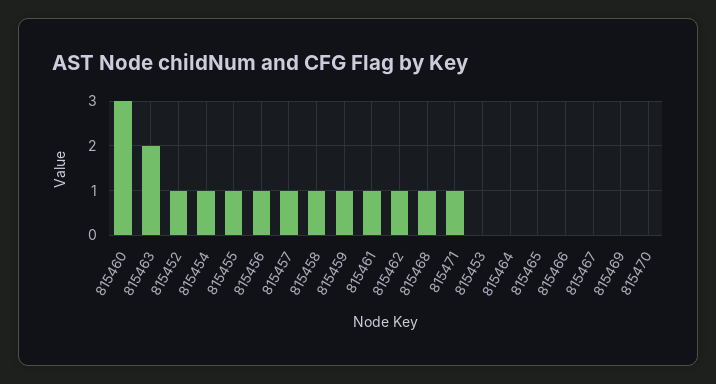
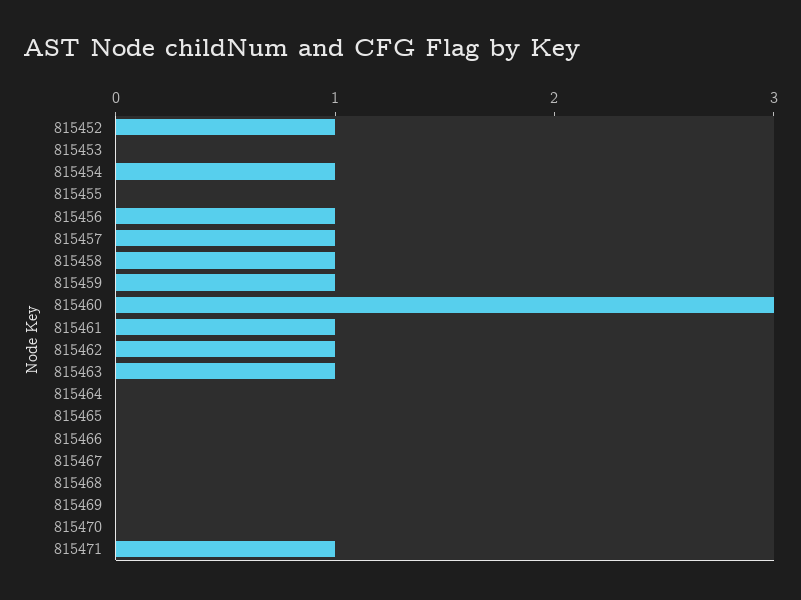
  {
    "815460": 3,
-   "815463": 2,
+   "815463": 1,
    "815452": 1,
    "815454": 1,
-   "815455": 1,
+   "815455": 0,
    "815456": 1,
    "815457": 1,
    "815458": 1,
    "815459": 1,
    "815461": 1,
    "815462": 1,
-   "815468": 1,
+   "815468": 0,
    "815471": 1,
    "815453": 0,
    "815464": 0,
    "815465": 0,
    "815466": 0,
    "815467": 0,
    "815469": 0,
    "815470": 0
  }

